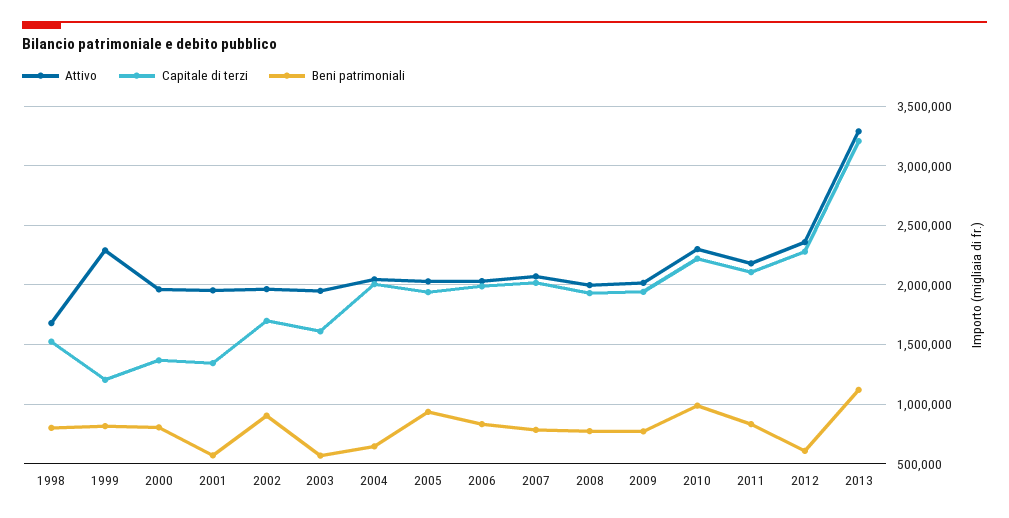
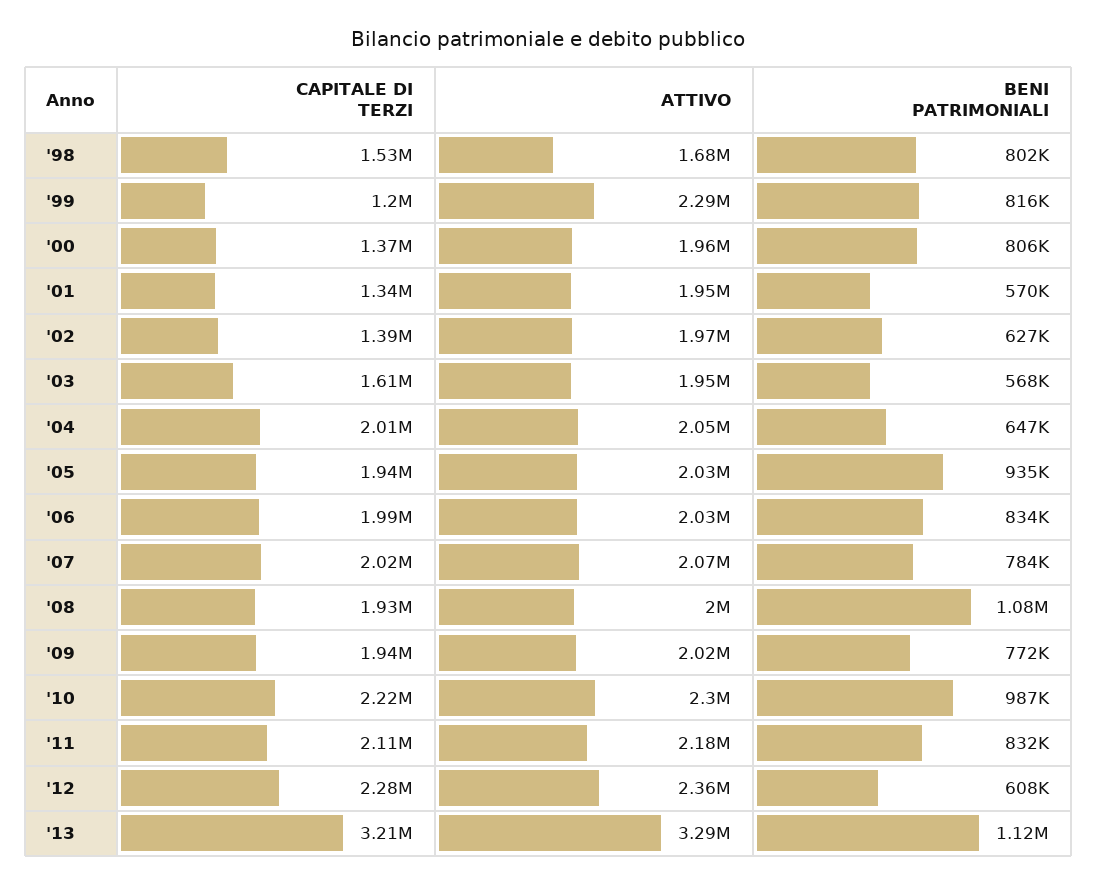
  {
    "Attivo": {
      "1998": 1680000,
      "1999": 2290000,
      "2000": 1960000,
      "2001": 1950000,
      "2002": 1970000,
      "2003": 1950000,
      "2004": 2050000,
      "2005": 2030000,
      "2006": 2030000,
      "2007": 2070000,
      "2008": 2000000,
      "2009": 2020000,
      "2010": 2300000,
      "2011": 2180000,
      "2012": 2360000,
      "2013": 3290000
    },
    "Capitale di terzi": {
      "1998": 1530000,
      "1999": 1200000,
      "2000": 1370000,
      "2001": 1340000,
-     "2002": 1700000,
+     "2002": 1390000,
      "2003": 1610000,
      "2004": 2010000,
      "2005": 1940000,
      "2006": 1990000,
      "2007": 2020000,
      "2008": 1930000,
      "2009": 1940000,
      "2010": 2220000,
      "2011": 2110000,
      "2012": 2280000,
      "2013": 3210000
    },
    "Beni patrimoniali": {
      "1998": 802000,
      "1999": 816000,
      "2000": 806000,
      "2001": 570000,
-     "2002": 900000,
+     "2002": 627000,
      "2003": 568000,
      "2004": 647000,
      "2005": 935000,
      "2006": 834000,
      "2007": 784000,
-     "2008": 800000,
+     "2008": 1080000,
      "2009": 772000,
      "2010": 987000,
      "2011": 832000,
      "2012": 608000,
      "2013": 1120000
    }
  }

